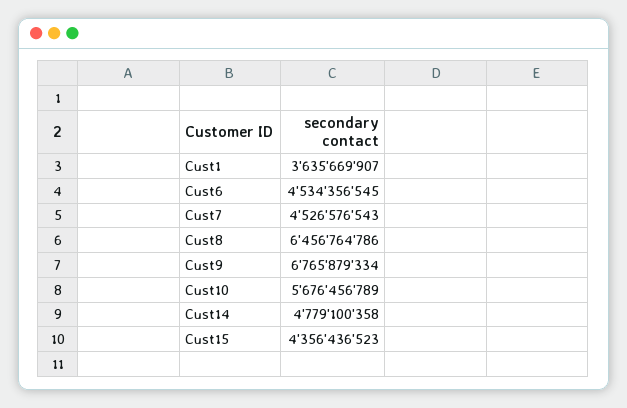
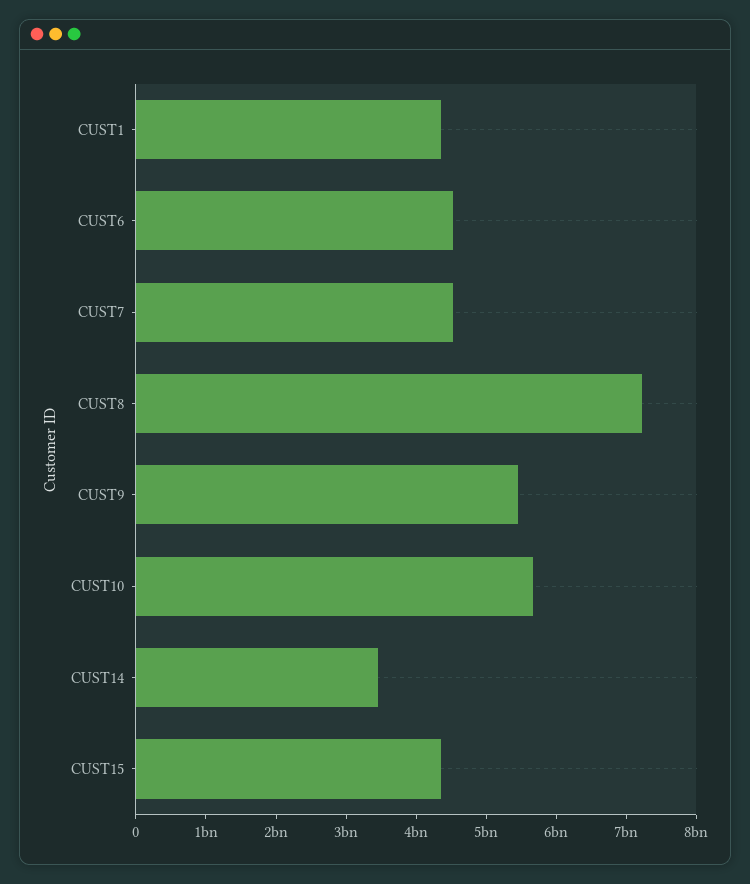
  {
-   "Cust1": 3635669907,
+   "Cust1": 4400000000,
    "Cust6": 4534356545,
    "Cust7": 4526576543,
-   "Cust8": 6456764786,
+   "Cust8": 7200000000,
-   "Cust9": 6765879334,
+   "Cust9": 5400000000,
    "Cust10": 5676456789,
-   "Cust14": 4779100358,
+   "Cust14": 3400000000,
    "Cust15": 4356436523
  }

